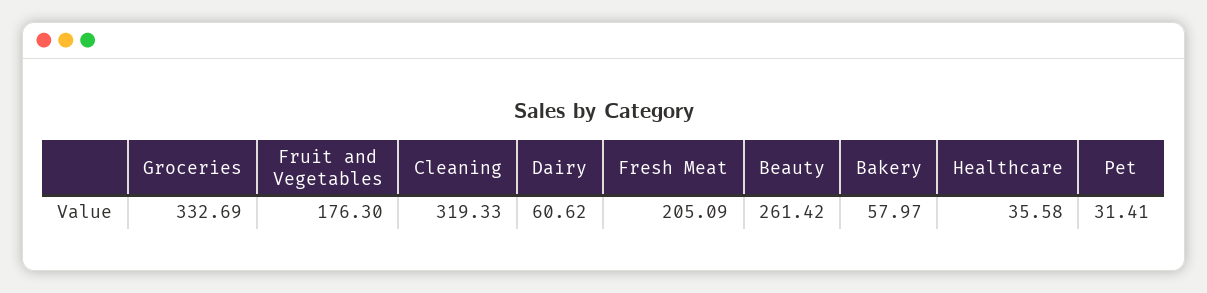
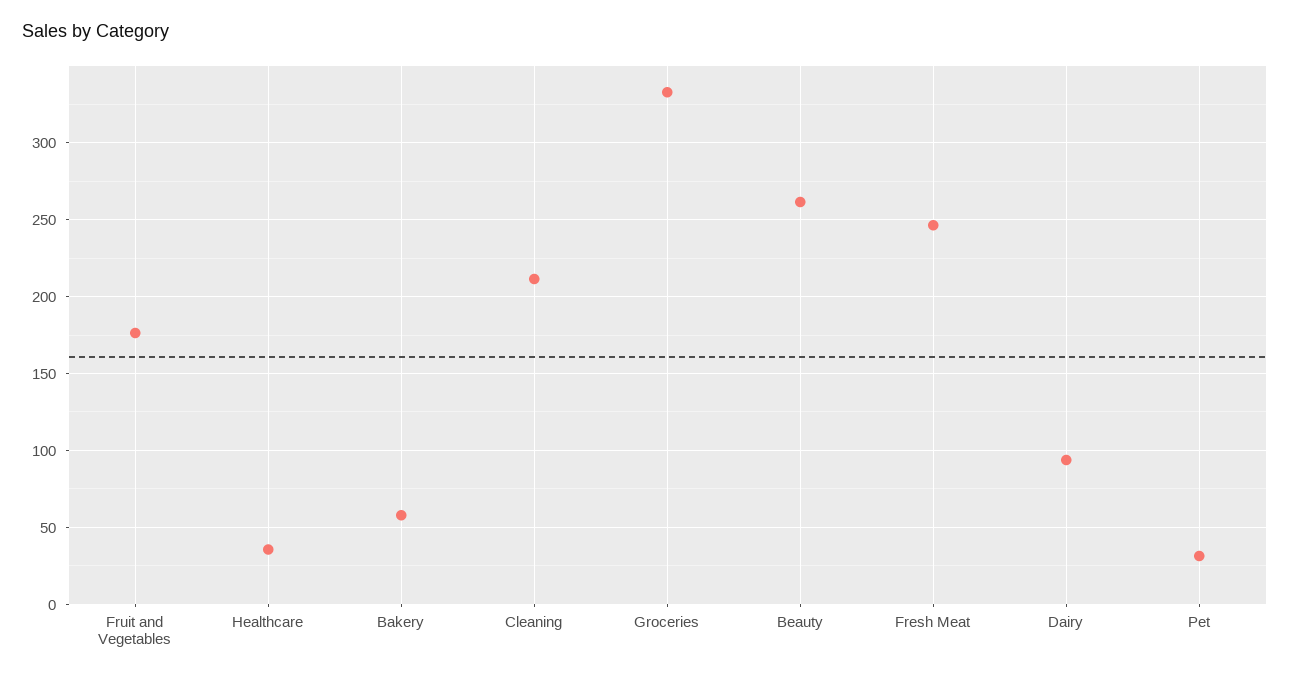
  {
    "Groceries": 332.69,
    "Fruit and Vegetables": 176.3,
-   "Cleaning": 319.33,
+   "Cleaning": 210,
-   "Dairy": 60.62,
+   "Dairy": 95,
-   "Fresh Meat": 205.09,
+   "Fresh Meat": 245,
    "Beauty": 261.42,
    "Bakery": 57.97,
    "Healthcare": 35.58,
    "Pet": 31.41
  }

